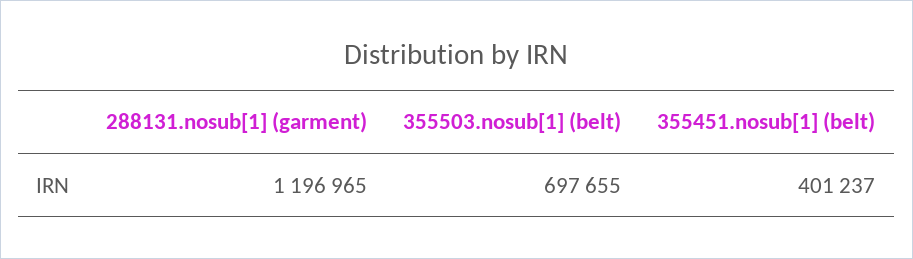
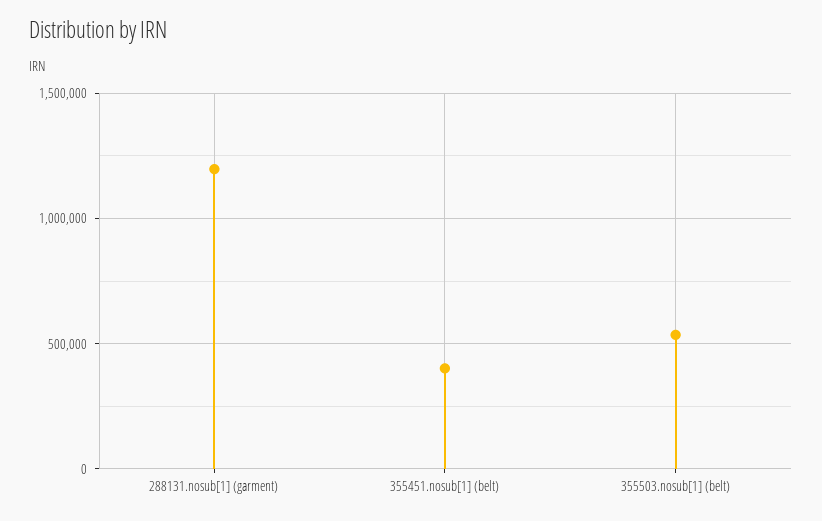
  {
    "288131.nosub[1] (garment)": 1196965,
-   "355503.nosub[1] (belt)": 697655,
+   "355503.nosub[1] (belt)": 550000,
    "355451.nosub[1] (belt)": 401237
  }

